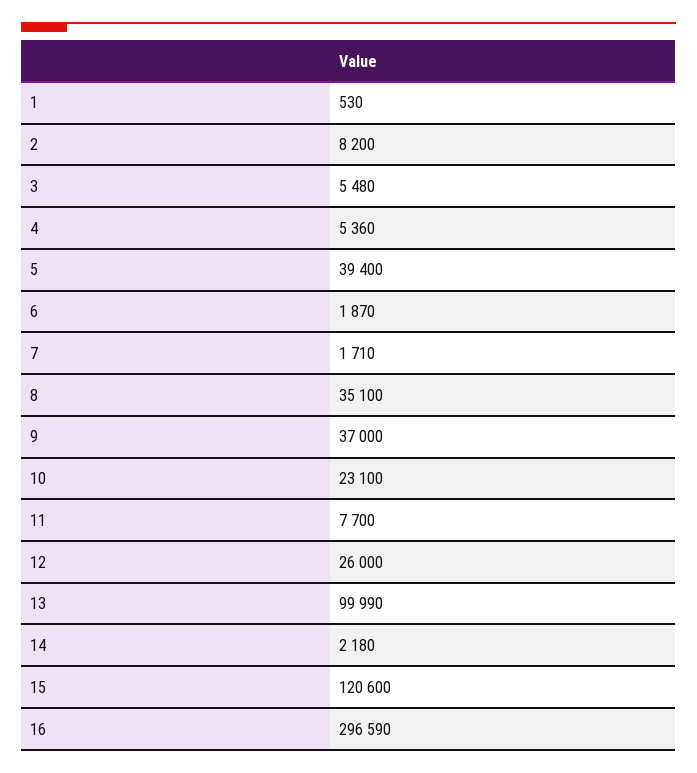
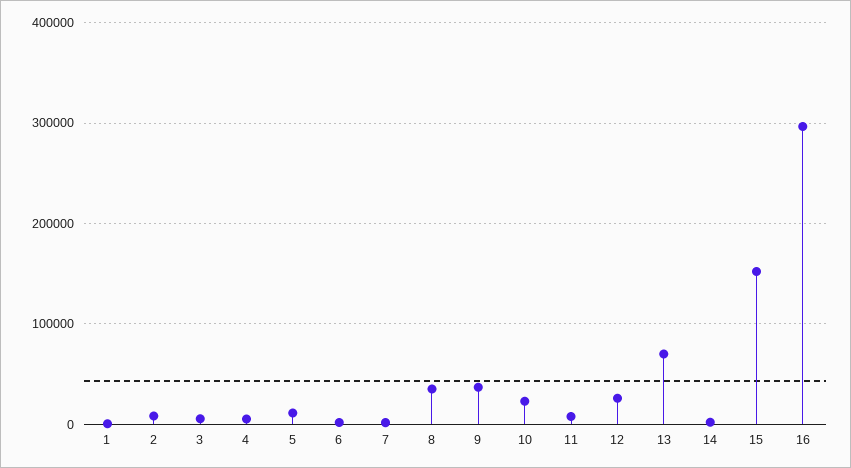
  {
    "1": 530,
    "2": 8200,
    "3": 5480,
    "4": 5360,
-   "5": 39400,
+   "5": 10000,
    "6": 1870,
    "7": 1710,
    "8": 35100,
    "9": 37000,
    "10": 23100,
    "11": 7700,
    "12": 26000,
-   "13": 99990,
+   "13": 70000,
    "14": 2180,
-   "15": 120600,
+   "15": 150000,
    "16": 296590
  }

